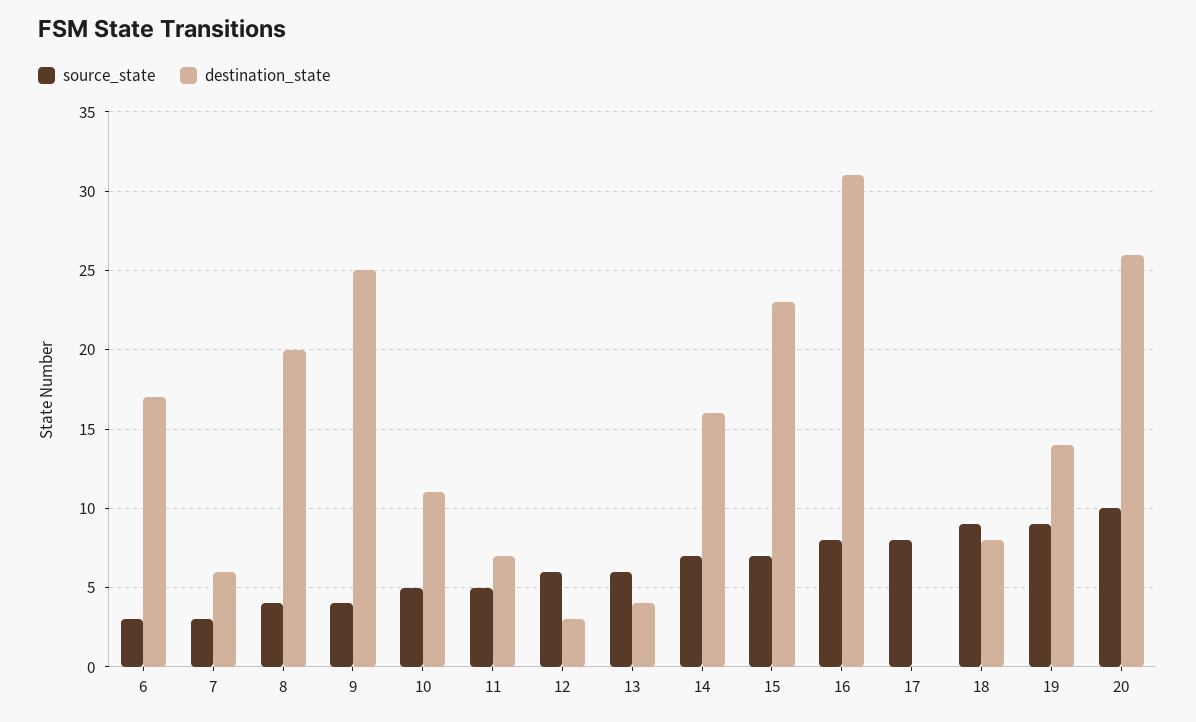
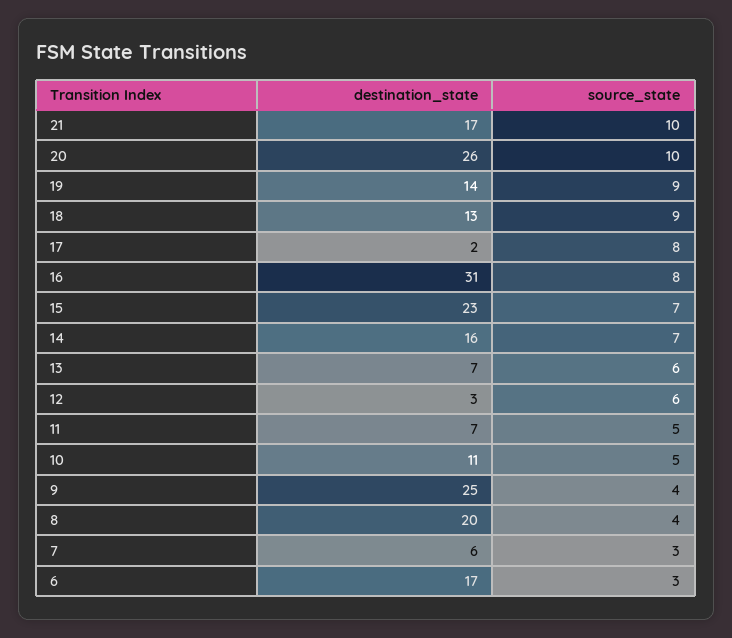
  {
    "source_state": {
      "6": 3,
      "7": 3,
      "8": 4,
      "9": 4,
      "10": 5,
      "11": 5,
      "12": 6,
      "13": 6,
      "14": 7,
      "15": 7,
      "16": 8,
      "17": 8,
      "18": 9,
      "19": 9,
-     "20": 10
+     "20": 10,
+     "21": 10
    },
    "destination_state": {
      "6": 17,
      "7": 6,
      "8": 20,
      "9": 25,
      "10": 11,
      "11": 7,
      "12": 3,
-     "13": 4,
+     "13": 7,
      "14": 16,
      "15": 23,
      "16": 31,
-     "17": 0,
+     "17": 2,
-     "18": 8,
+     "18": 13,
      "19": 14,
-     "20": 26
+     "20": 26,
+     "21": 17
    }
  }

